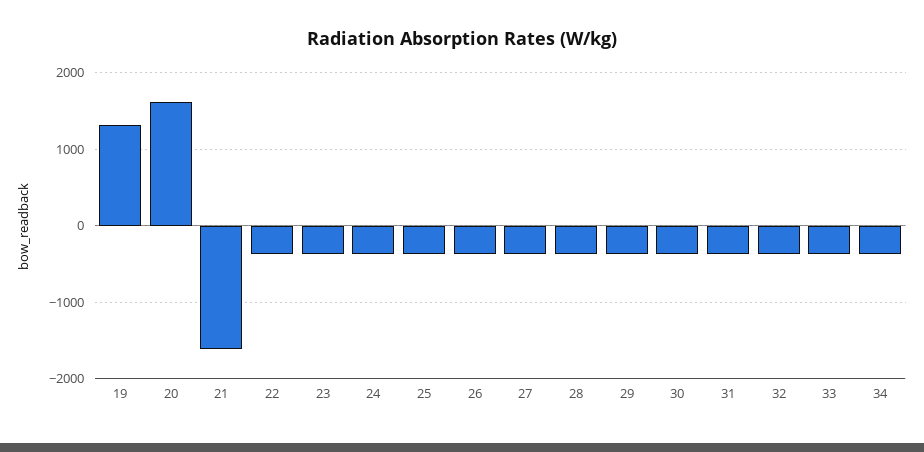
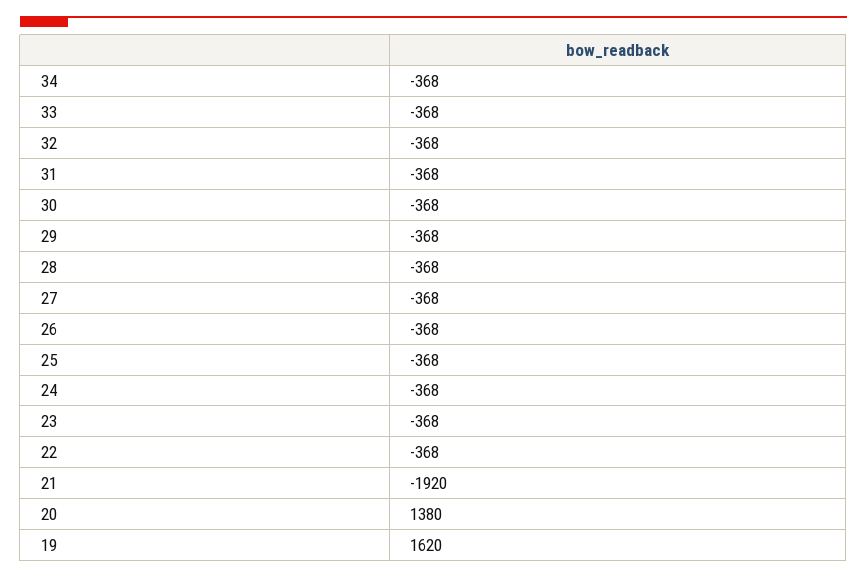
  {
-   "19": 1300,
+   "19": 1620,
-   "20": 1600,
+   "20": 1380,
-   "21": -1600,
+   "21": -1920,
    "22": -368,
    "23": -368,
    "24": -368,
    "25": -368,
    "26": -368,
    "27": -368,
    "28": -368,
    "29": -368,
    "30": -368,
    "31": -368,
    "32": -368,
    "33": -368,
    "34": -368
  }

